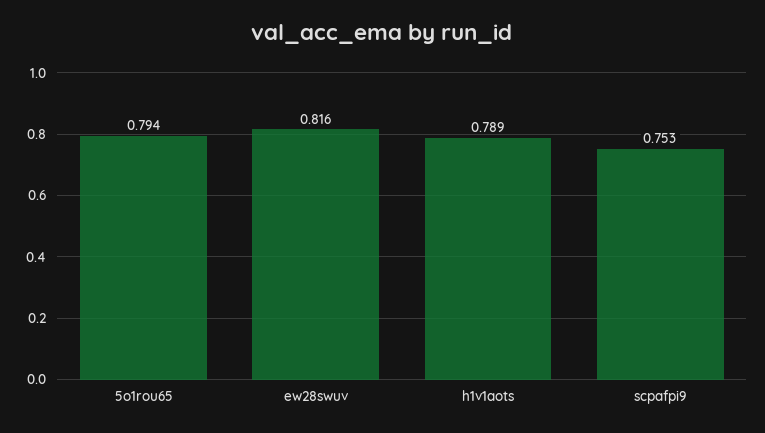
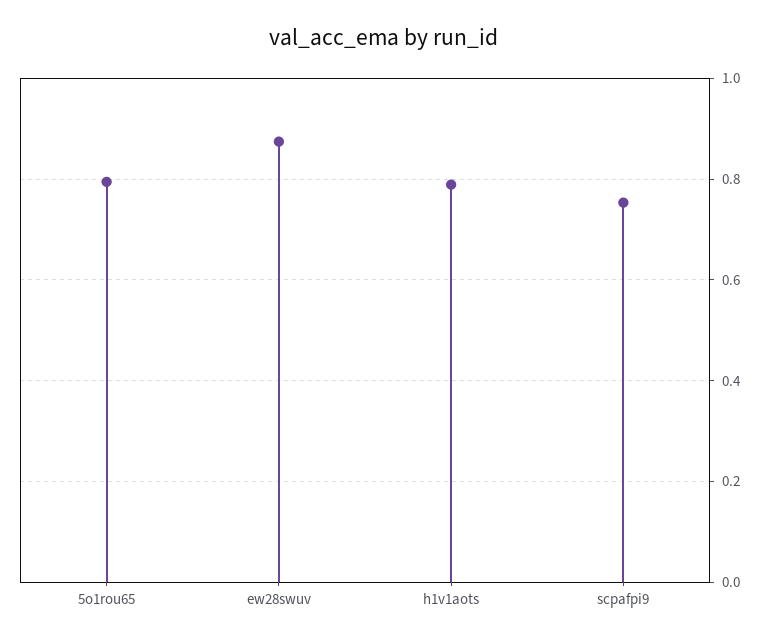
  {
    "5o1rou65": 0.794,
-   "ew28swuv": 0.816,
+   "ew28swuv": 0.88,
    "h1v1aots": 0.789,
    "scpafpi9": 0.753
  }

